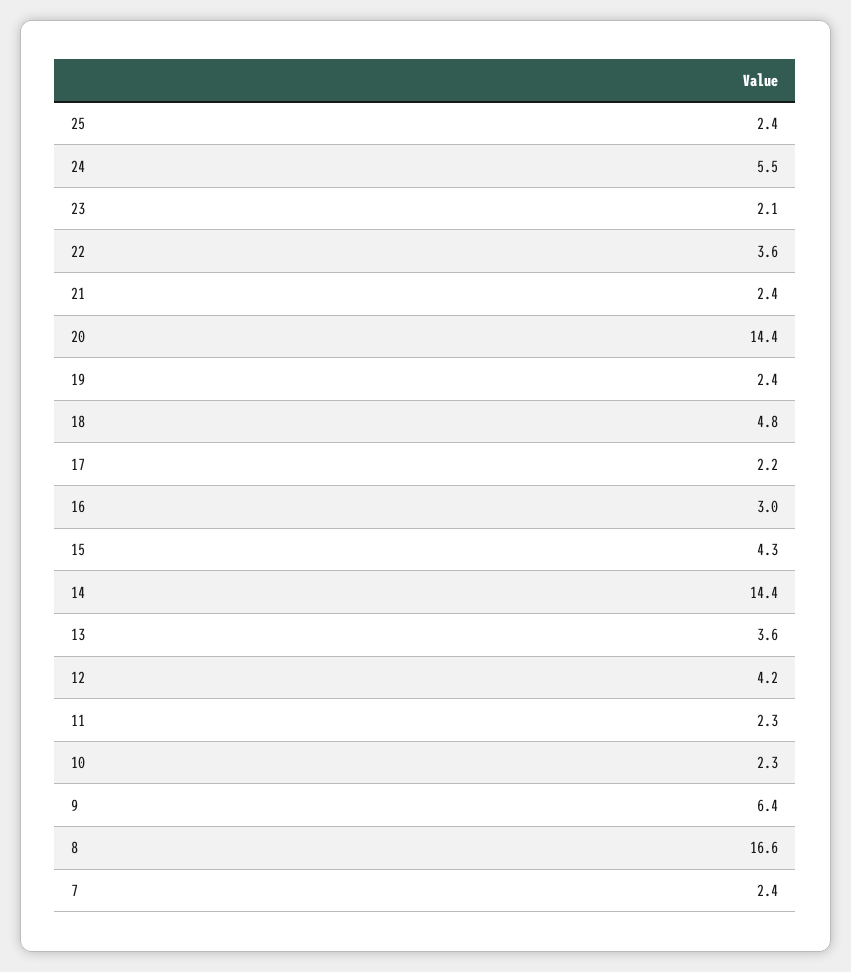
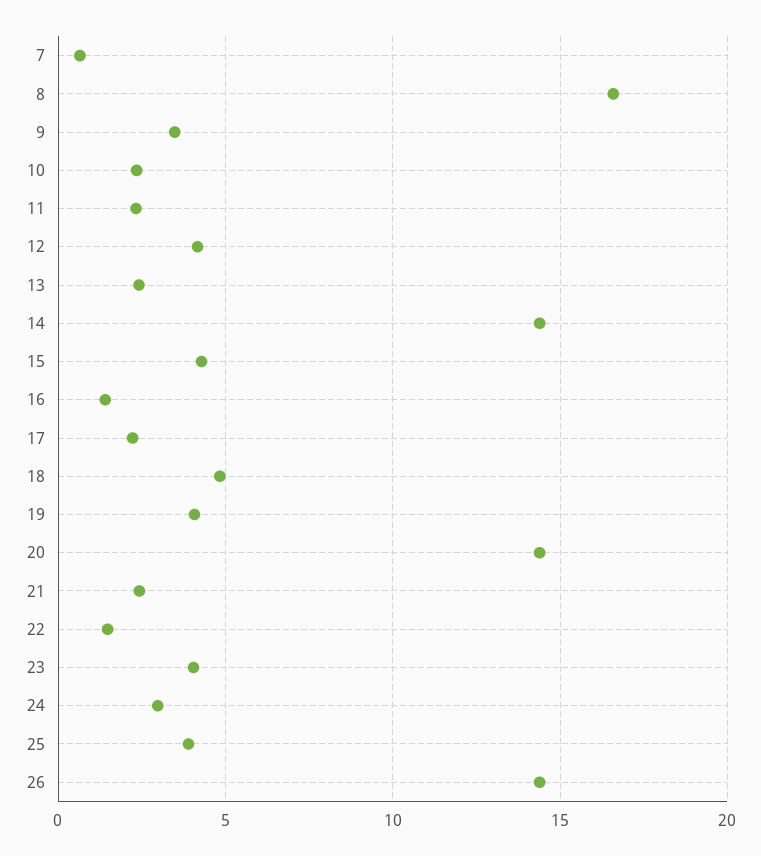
  {
-   "25": 2.4,
+   "25": 4,
-   "24": 5.5,
+   "24": 3,
-   "23": 2.1,
+   "23": 4,
-   "22": 3.6,
+   "22": 1.5,
    "21": 2.4,
    "20": 14.4,
-   "19": 2.4,
+   "19": 4,
    "18": 4.8,
    "17": 2.2,
-   "16": 3,
+   "16": 1.5,
    "15": 4.3,
    "14": 14.4,
-   "13": 3.6,
+   "13": 2.5,
    "12": 4.2,
    "11": 2.3,
    "10": 2.3,
-   "9": 6.4,
+   "9": 3.5,
    "8": 16.6,
-   "7": 2.4
+   "7": 0.5,
+   "26": 14.5
  }

